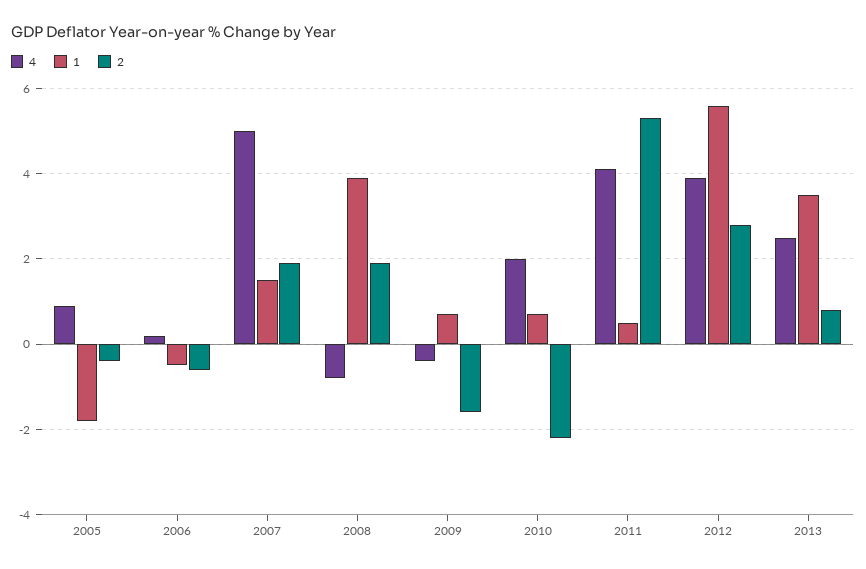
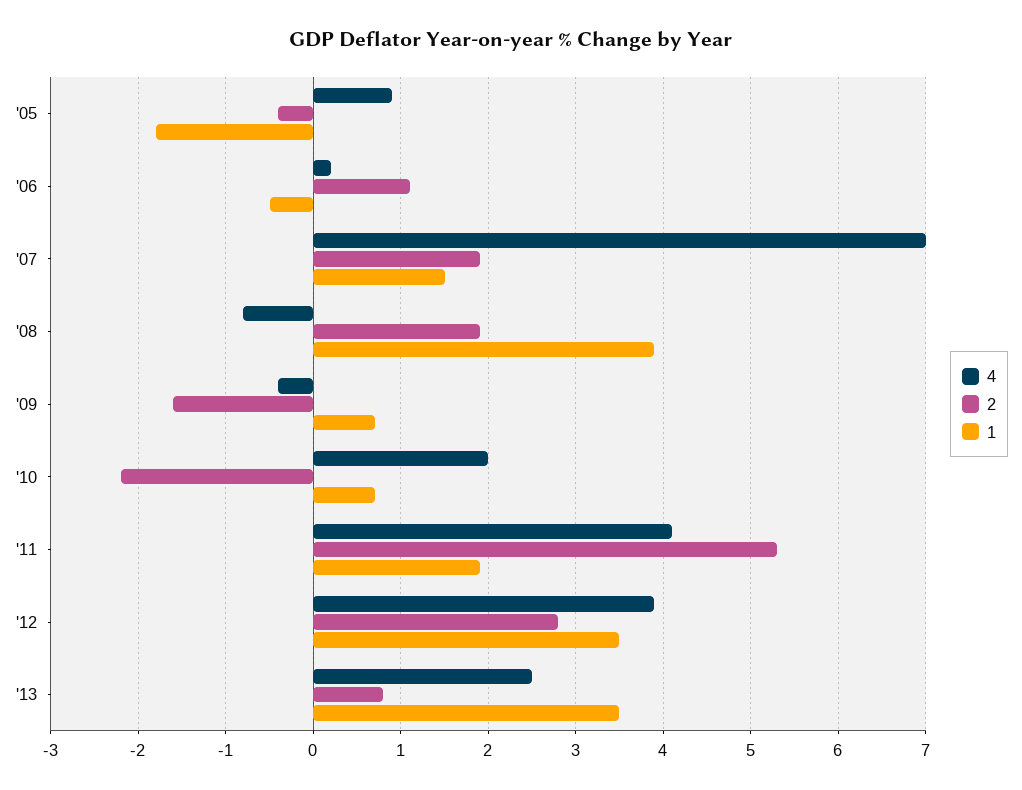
  {
    "4": {
      "2005": 0.9,
      "2006": 0.2,
-     "2007": 5,
+     "2007": 7,
      "2008": -0.8,
      "2009": -0.4,
      "2010": 2,
      "2011": 4.1,
      "2012": 3.9,
      "2013": 2.5
    },
    "1": {
      "2005": -1.8,
      "2006": -0.5,
      "2007": 1.5,
      "2008": 3.9,
      "2009": 0.7,
      "2010": 0.7,
-     "2011": 0.5,
+     "2011": 1.9,
-     "2012": 5.5,
+     "2012": 3.5,
      "2013": 3.5
    },
    "2": {
      "2005": -0.4,
-     "2006": -0.5,
+     "2006": 1.1,
      "2007": 1.9,
      "2008": 1.9,
      "2009": -1.6,
      "2010": -2.2,
      "2011": 5.3,
      "2012": 2.8,
      "2013": 0.8
    }
  }

